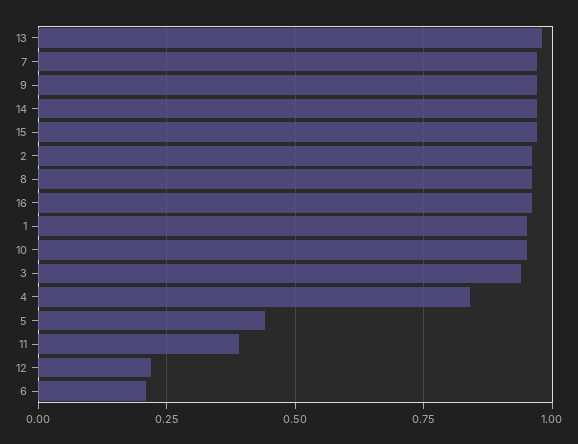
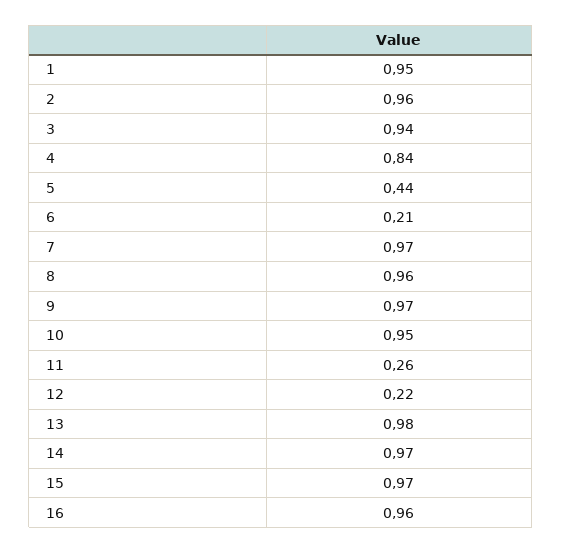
  {
    "13": 0.98,
    "7": 0.97,
    "9": 0.97,
    "14": 0.97,
    "15": 0.97,
    "2": 0.96,
    "8": 0.96,
    "16": 0.96,
    "1": 0.95,
    "10": 0.95,
    "3": 0.94,
    "4": 0.84,
    "5": 0.44,
-   "11": 0.4,
+   "11": 0.26,
    "12": 0.22,
    "6": 0.21
  }

